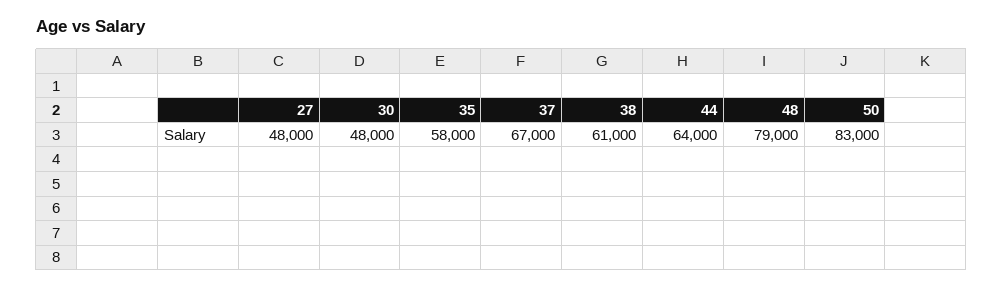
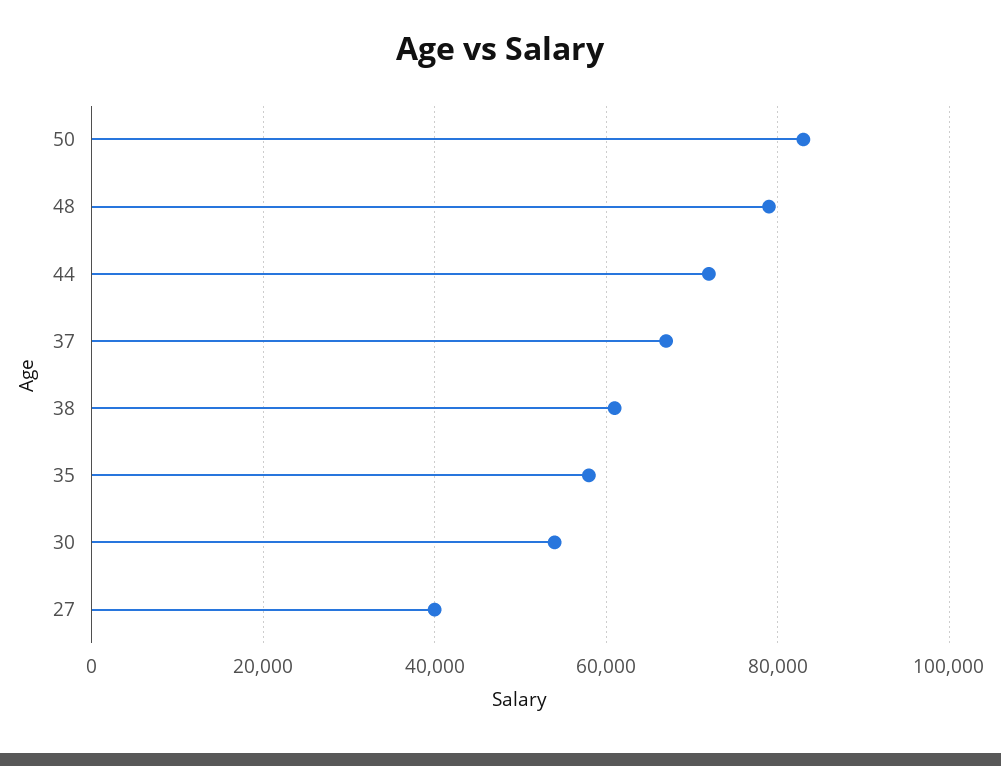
  {
-   "27": 48000,
+   "27": 40000,
-   "30": 48000,
+   "30": 54000,
    "35": 58000,
    "37": 67000,
    "38": 61000,
-   "44": 64000,
+   "44": 72000,
    "48": 79000,
    "50": 83000
  }

